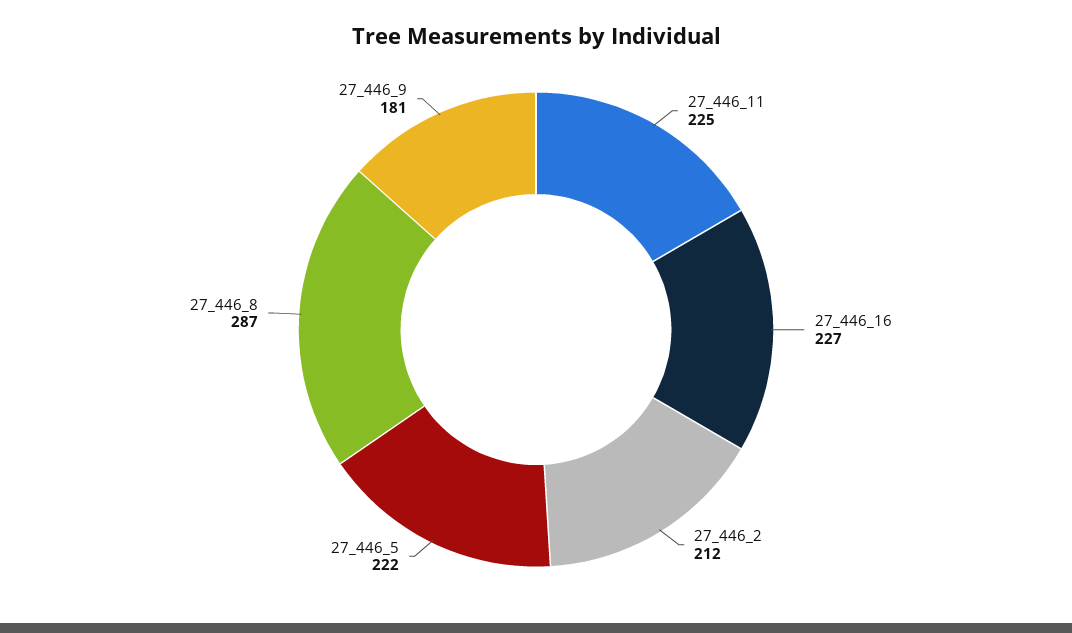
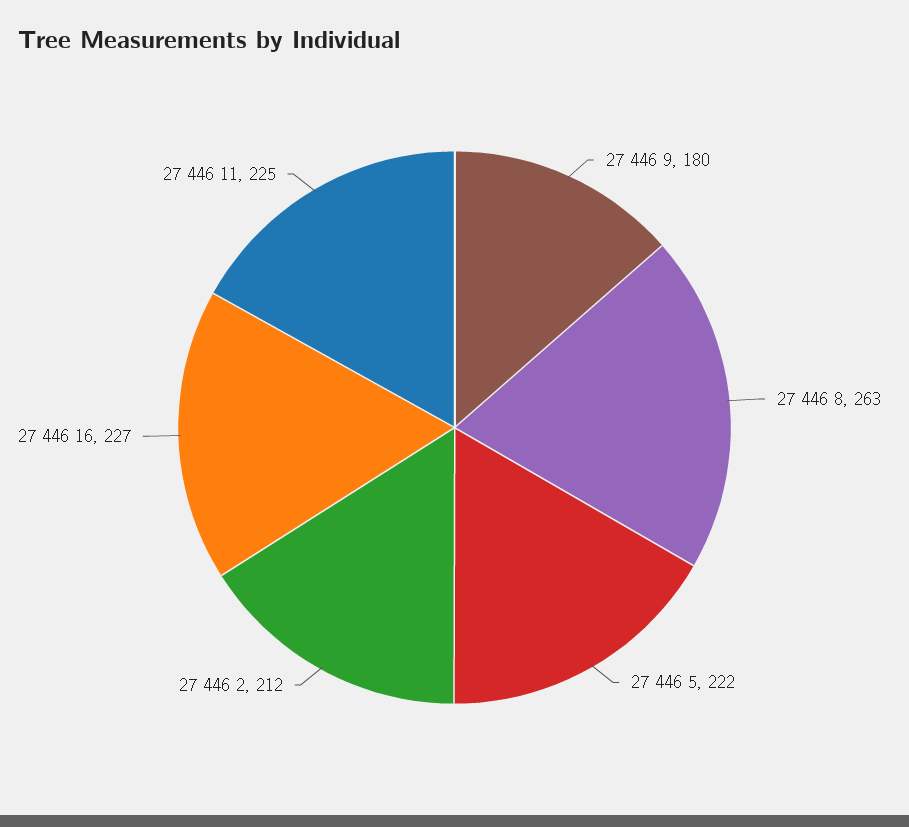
  {
    "27_446_11": 225,
    "27_446_16": 227,
    "27_446_2": 212,
    "27_446_5": 222,
-   "27_446_8": 287,
+   "27_446_8": 263,
-   "27_446_9": 181
+   "27_446_9": 180
  }

